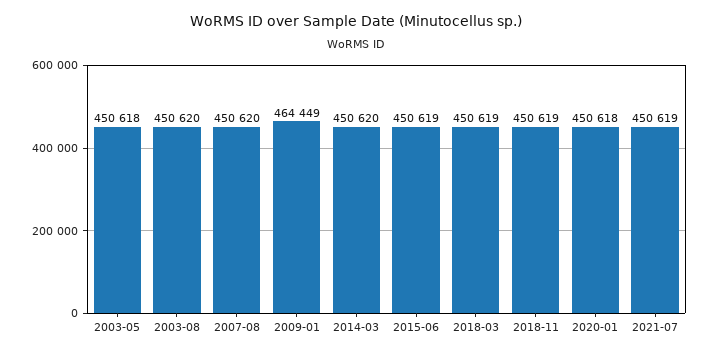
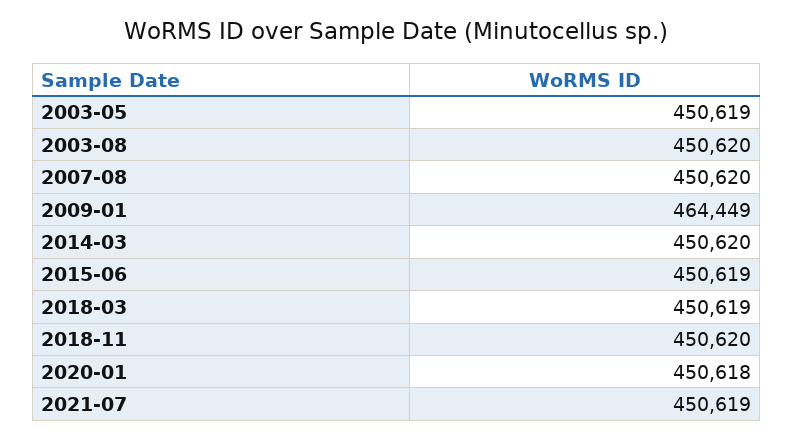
  {
-   "2003-05": 450618,
+   "2003-05": 450619,
    "2003-08": 450620,
    "2007-08": 450620,
    "2009-01": 464449,
    "2014-03": 450620,
    "2015-06": 450619,
    "2018-03": 450619,
-   "2018-11": 450619,
+   "2018-11": 450620,
    "2020-01": 450618,
    "2021-07": 450619
  }

